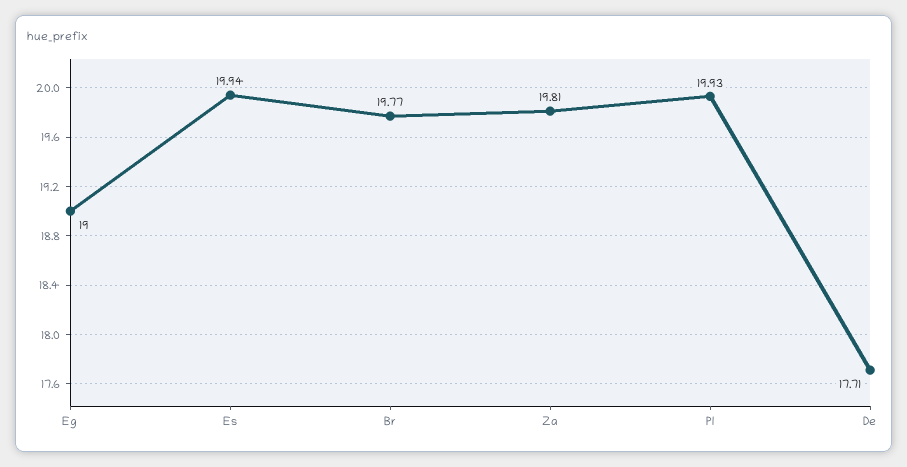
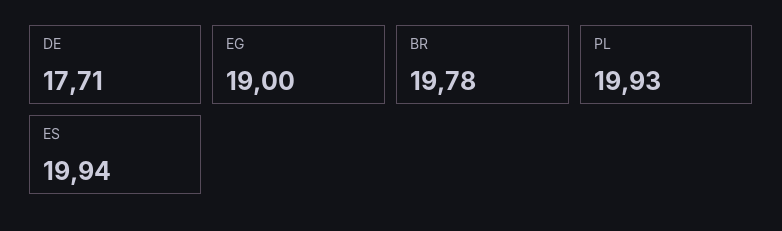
  {
    "Eg": 19,
    "Es": 19.94,
-   "Br": 19.77,
+   "Br": 19.78,
-   "Za": 19.81,
    "Pl": 19.93,
    "De": 17.71
  }

